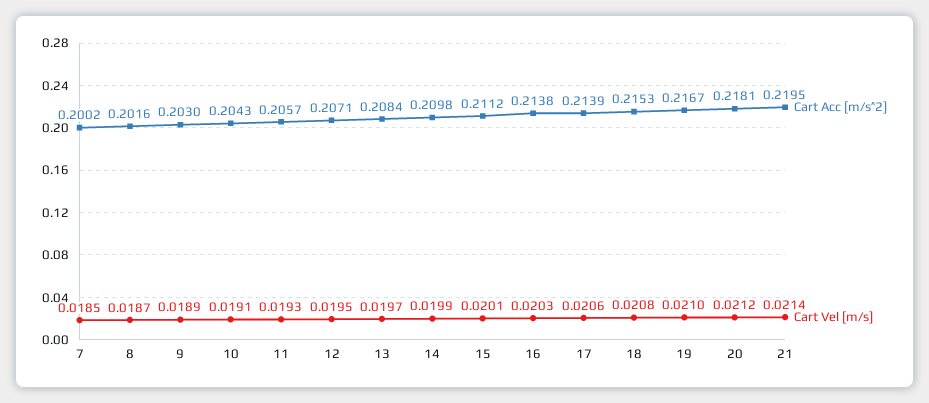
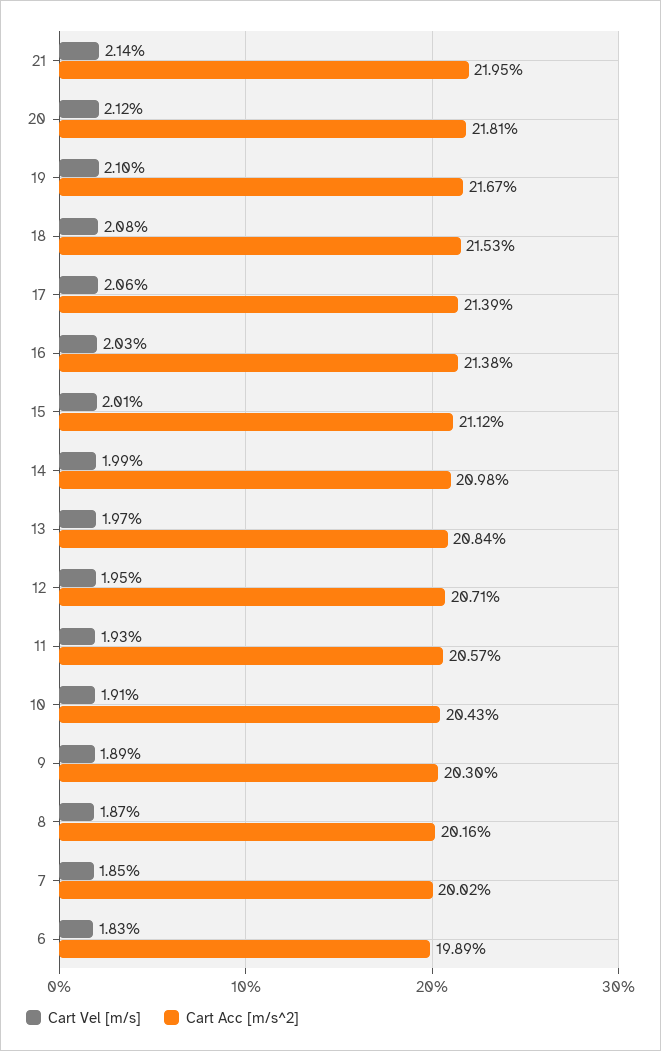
  {
    "Cart Acc [m/s^2]": {
      "7": 0.2002,
      "8": 0.2016,
      "9": 0.203,
      "10": 0.2043,
      "11": 0.2057,
      "12": 0.2071,
      "13": 0.2084,
      "14": 0.2098,
      "15": 0.2112,
      "16": 0.2138,
      "17": 0.2139,
      "18": 0.2153,
      "19": 0.2167,
      "20": 0.2181,
-     "21": 0.2195
+     "21": 0.2195,
+     "6": 0.1989
    },
    "Cart Vel [m/s]": {
      "7": 0.0185,
      "8": 0.0187,
      "9": 0.0189,
      "10": 0.0191,
      "11": 0.0193,
      "12": 0.0195,
      "13": 0.0197,
      "14": 0.0199,
      "15": 0.0201,
      "16": 0.0203,
      "17": 0.0206,
      "18": 0.0208,
      "19": 0.021,
      "20": 0.0212,
-     "21": 0.0214
+     "21": 0.0214,
+     "6": 0.0183
    }
  }

